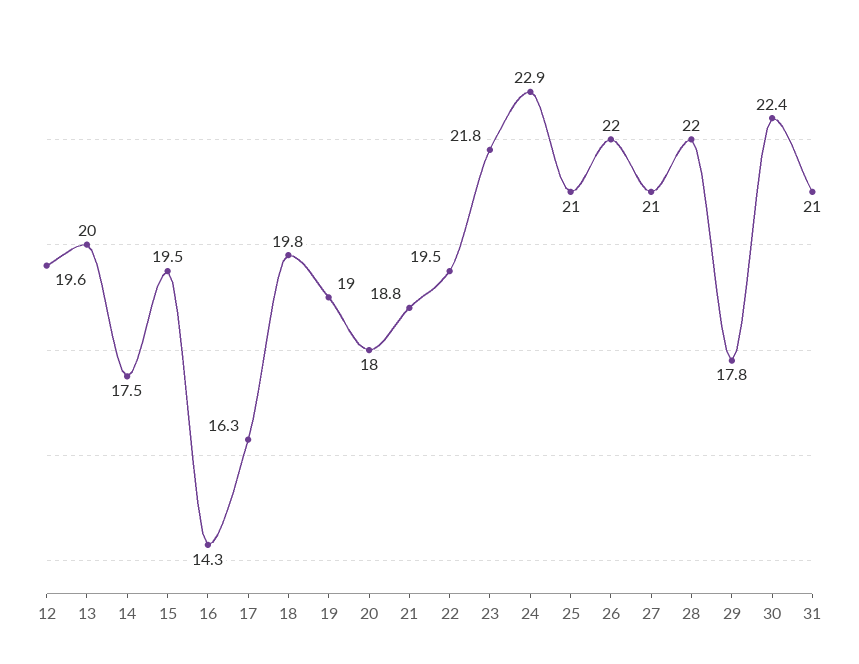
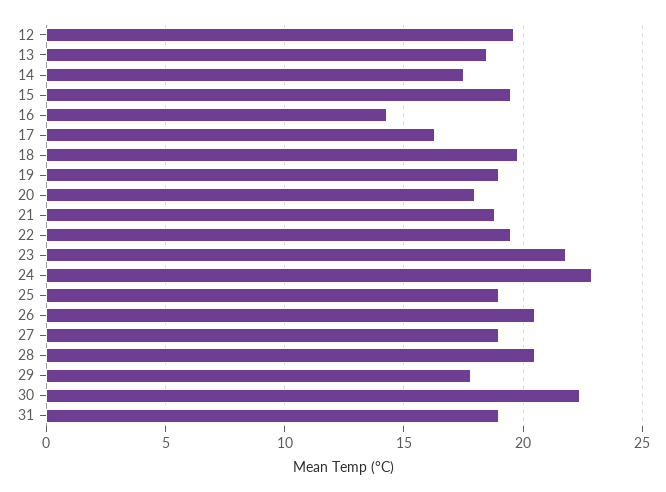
  {
    "12": 19.6,
-   "13": 20,
+   "13": 18.5,
    "14": 17.5,
    "15": 19.5,
    "16": 14.3,
    "17": 16.3,
    "18": 19.8,
    "19": 19,
    "20": 18,
    "21": 18.8,
    "22": 19.5,
    "23": 21.8,
    "24": 22.9,
-   "25": 21,
+   "25": 19,
-   "26": 22,
+   "26": 20.5,
-   "27": 21,
+   "27": 19,
-   "28": 22,
+   "28": 20.5,
    "29": 17.8,
    "30": 22.4,
-   "31": 21
+   "31": 19
  }

